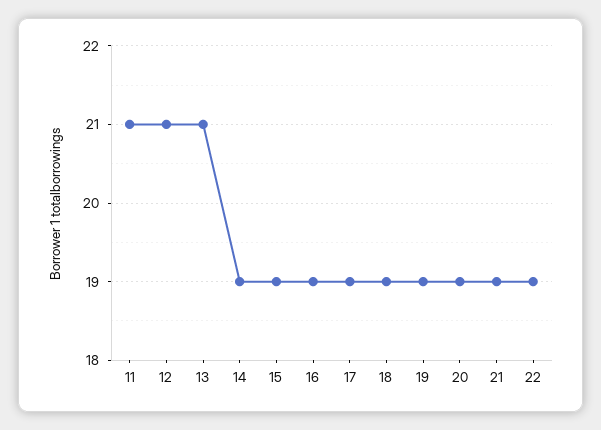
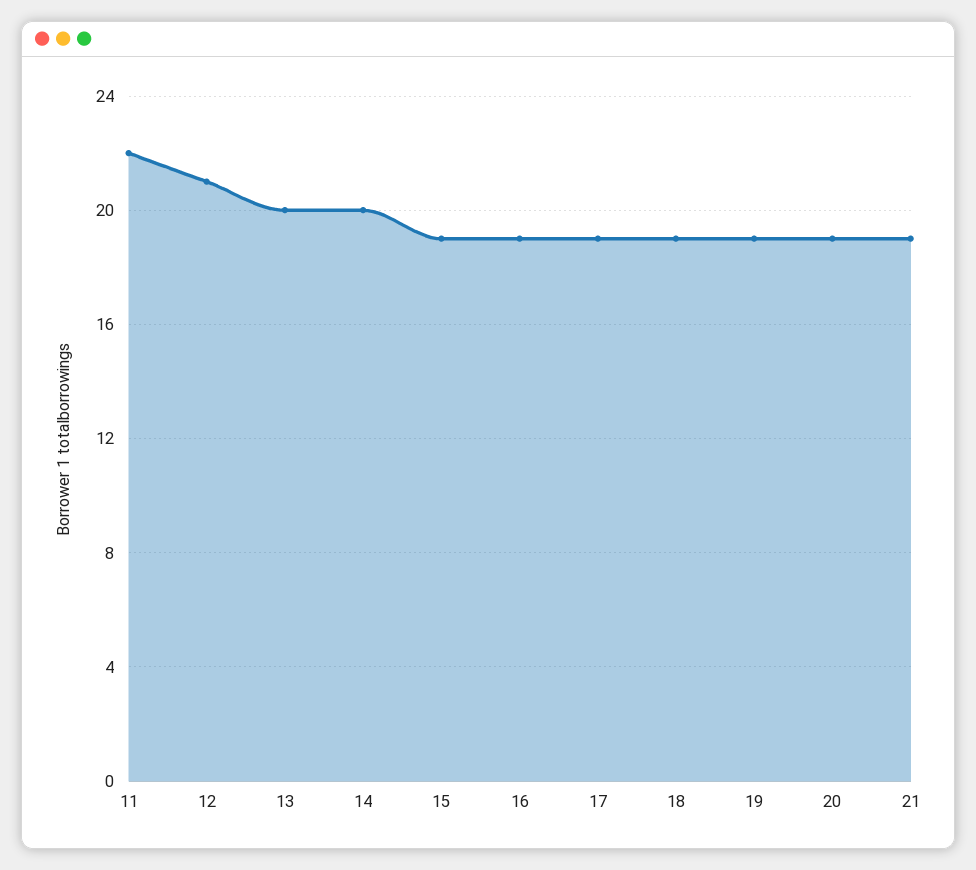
  {
-   "11": 21,
+   "11": 22,
    "12": 21,
-   "13": 21,
+   "13": 20,
-   "14": 19,
+   "14": 20,
    "15": 19,
    "16": 19,
    "17": 19,
    "18": 19,
    "19": 19,
    "20": 19,
-   "21": 19,
+   "21": 19
-   "22": 19
  }

